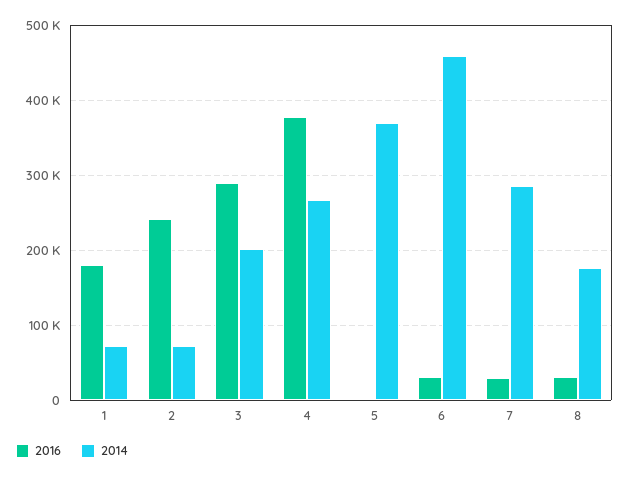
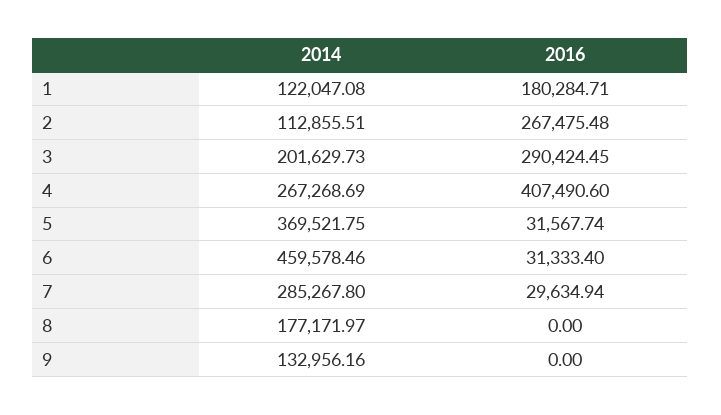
  {
    "2016": {
      "1": 180284.71,
-     "2": 240000,
+     "2": 267475.48,
      "3": 290424.45,
-     "4": 380000,
+     "4": 407490.6,
-     "5": 0,
+     "5": 31567.74,
      "6": 31333.4,
      "7": 29634.94,
-     "8": 30000
+     "8": 0,
+     "9": 0
    },
    "2014": {
-     "1": 70000,
+     "1": 122047.08,
-     "2": 70000,
+     "2": 112855.51,
      "3": 201629.73,
      "4": 267268.69,
      "5": 369521.75,
      "6": 459578.46,
      "7": 285267.8,
-     "8": 177171.97
+     "8": 177171.97,
+     "9": 132956.16
    }
  }

